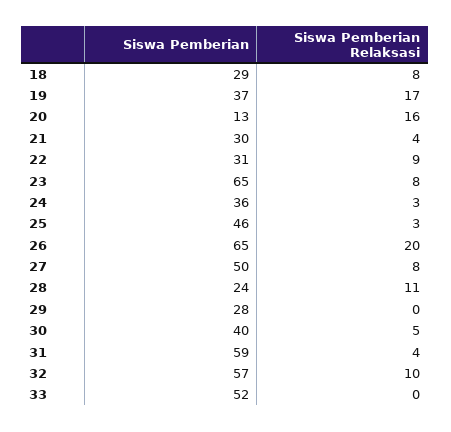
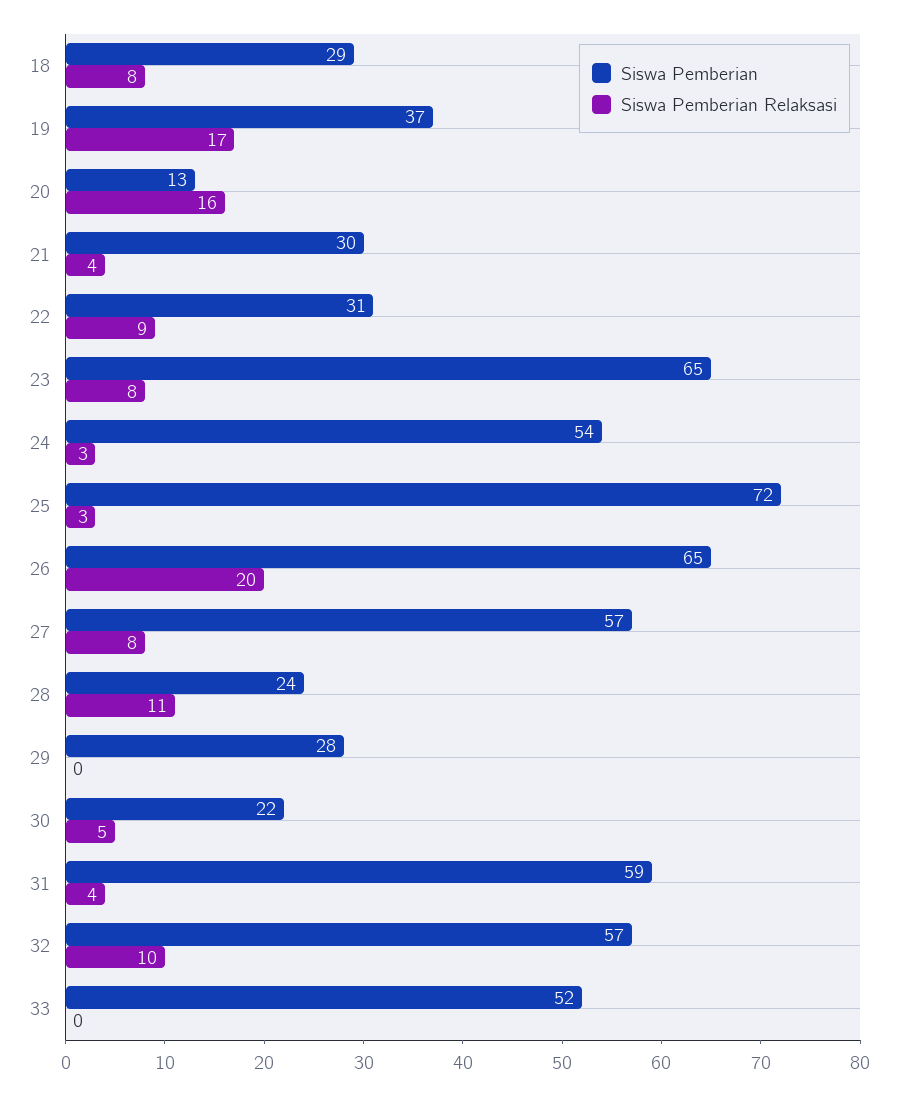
  {
    "Siswa Pemberian": {
      "18": 29,
      "19": 37,
      "20": 13,
      "21": 30,
      "22": 31,
      "23": 65,
-     "24": 36,
+     "24": 54,
-     "25": 46,
+     "25": 72,
      "26": 65,
-     "27": 50,
+     "27": 57,
      "28": 24,
      "29": 28,
-     "30": 40,
+     "30": 22,
      "31": 59,
      "32": 57,
      "33": 52
    },
    "Siswa Pemberian Relaksasi": {
      "18": 8,
      "19": 17,
      "20": 16,
      "21": 4,
      "22": 9,
      "23": 8,
      "24": 3,
      "25": 3,
      "26": 20,
      "27": 8,
      "28": 11,
      "29": 0,
      "30": 5,
      "31": 4,
      "32": 10,
      "33": 0
    }
  }

